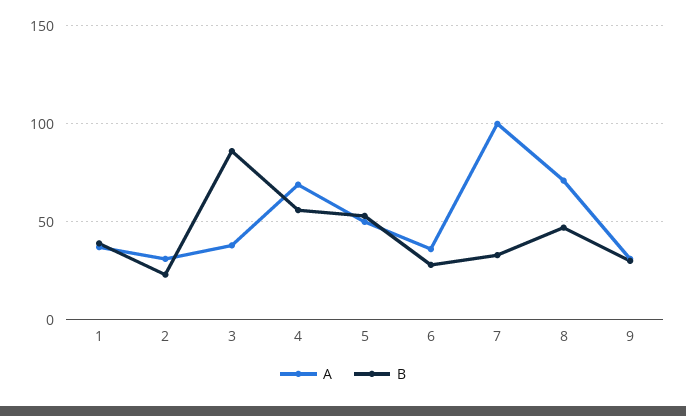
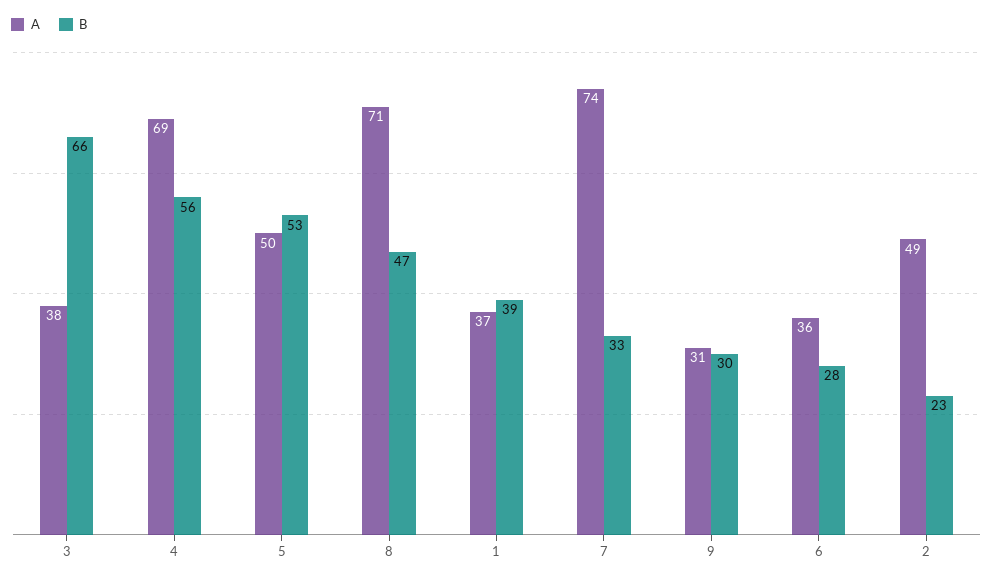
  {
    "A": {
      "1": 37,
-     "2": 30,
+     "2": 49,
      "3": 38,
      "4": 69,
      "5": 50,
      "6": 36,
-     "7": 100,
+     "7": 74,
      "8": 71,
      "9": 31
    },
    "B": {
      "1": 39,
      "2": 23,
-     "3": 85,
+     "3": 66,
      "4": 56,
      "5": 53,
      "6": 28,
      "7": 33,
      "8": 47,
      "9": 30
    }
  }

